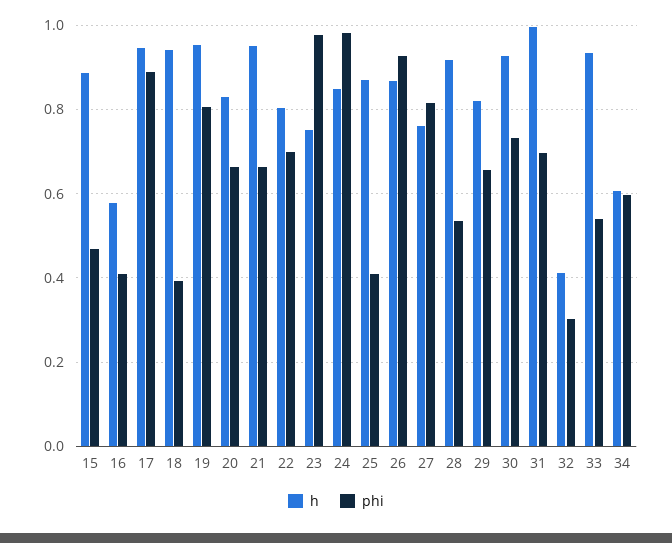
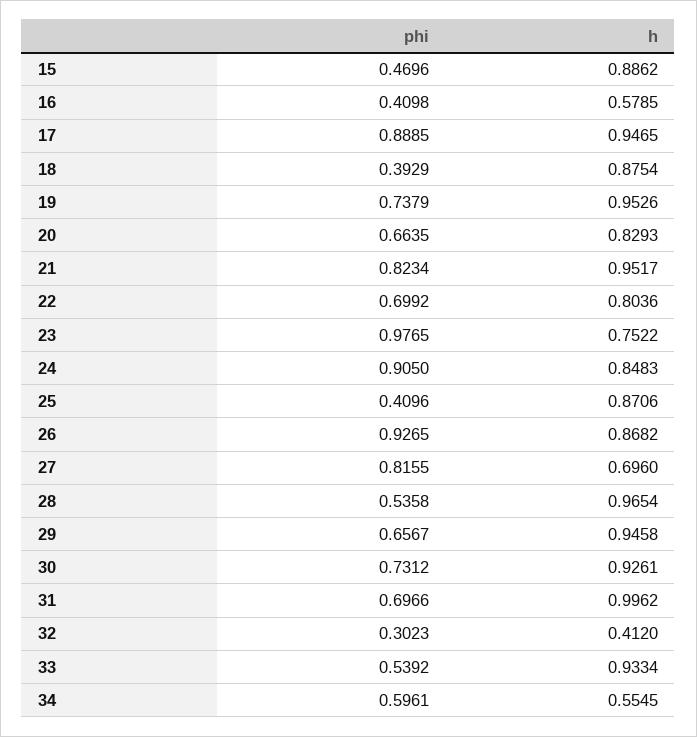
  {
    "h": {
      "15": 0.8862,
      "16": 0.5785,
      "17": 0.9465,
-     "18": 0.94,
+     "18": 0.8754,
      "19": 0.9526,
      "20": 0.8293,
      "21": 0.9517,
      "22": 0.8036,
      "23": 0.7522,
      "24": 0.8483,
      "25": 0.8706,
      "26": 0.8682,
-     "27": 0.76,
+     "27": 0.696,
-     "28": 0.92,
+     "28": 0.9654,
-     "29": 0.82,
+     "29": 0.9458,
      "30": 0.9261,
      "31": 0.9962,
      "32": 0.412,
      "33": 0.9334,
-     "34": 0.6
+     "34": 0.5545
    },
    "phi": {
      "15": 0.4696,
      "16": 0.4098,
      "17": 0.8885,
      "18": 0.3929,
-     "19": 0.8,
+     "19": 0.7379,
      "20": 0.6635,
-     "21": 0.66,
+     "21": 0.8234,
      "22": 0.6992,
      "23": 0.9765,
-     "24": 0.98,
+     "24": 0.905,
      "25": 0.4096,
      "26": 0.9265,
      "27": 0.8155,
      "28": 0.5358,
      "29": 0.6567,
      "30": 0.7312,
      "31": 0.6966,
      "32": 0.3023,
      "33": 0.5392,
      "34": 0.5961
    }
  }

